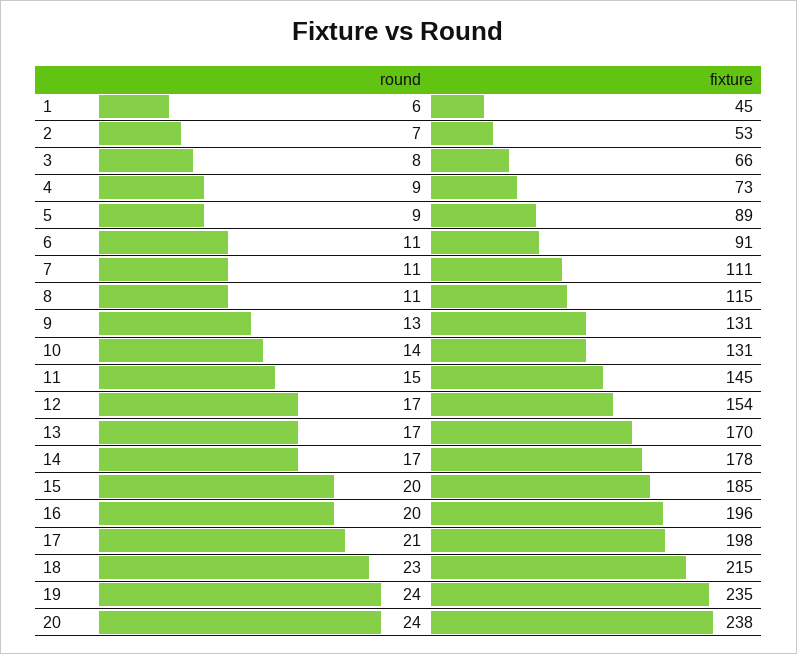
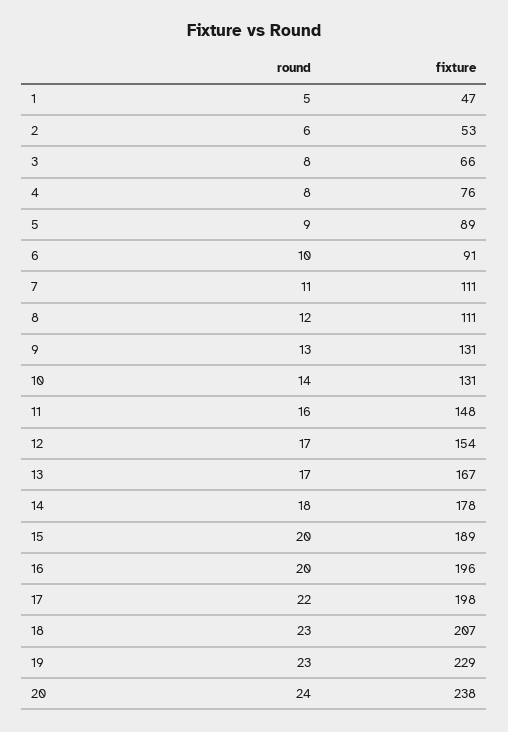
  {
    "round": {
-     "1": 6,
+     "1": 5,
-     "2": 7,
+     "2": 6,
      "3": 8,
-     "4": 9,
+     "4": 8,
      "5": 9,
-     "6": 11,
+     "6": 10,
      "7": 11,
-     "8": 11,
+     "8": 12,
      "9": 13,
      "10": 14,
-     "11": 15,
+     "11": 16,
      "12": 17,
      "13": 17,
-     "14": 17,
+     "14": 18,
      "15": 20,
      "16": 20,
-     "17": 21,
+     "17": 22,
      "18": 23,
-     "19": 24,
+     "19": 23,
      "20": 24
    },
    "fixture": {
-     "1": 45,
+     "1": 47,
      "2": 53,
      "3": 66,
-     "4": 73,
+     "4": 76,
      "5": 89,
      "6": 91,
      "7": 111,
-     "8": 115,
+     "8": 111,
      "9": 131,
      "10": 131,
-     "11": 145,
+     "11": 148,
      "12": 154,
-     "13": 170,
+     "13": 167,
      "14": 178,
-     "15": 185,
+     "15": 189,
      "16": 196,
      "17": 198,
-     "18": 215,
+     "18": 207,
-     "19": 235,
+     "19": 229,
      "20": 238
    }
  }

